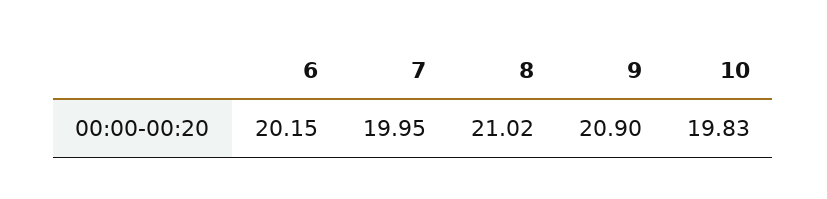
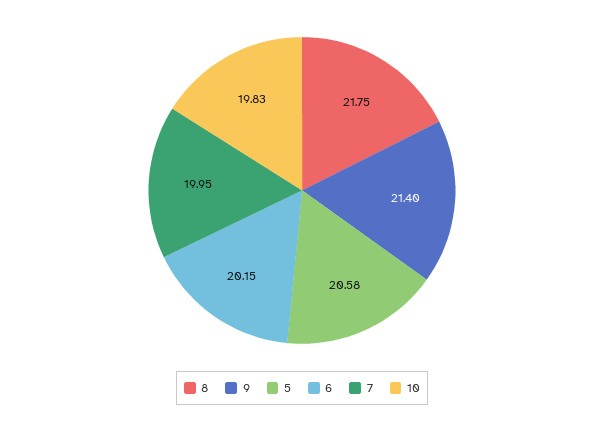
  {
    "6": 20.15,
    "7": 19.95,
-   "8": 21.02,
+   "8": 21.75,
-   "9": 20.9,
+   "9": 21.4,
-   "10": 19.83
+   "10": 19.83,
+   "5": 20.58
  }

